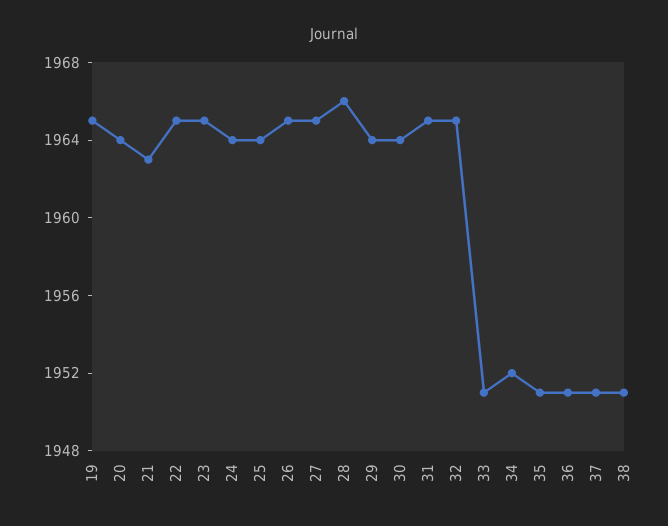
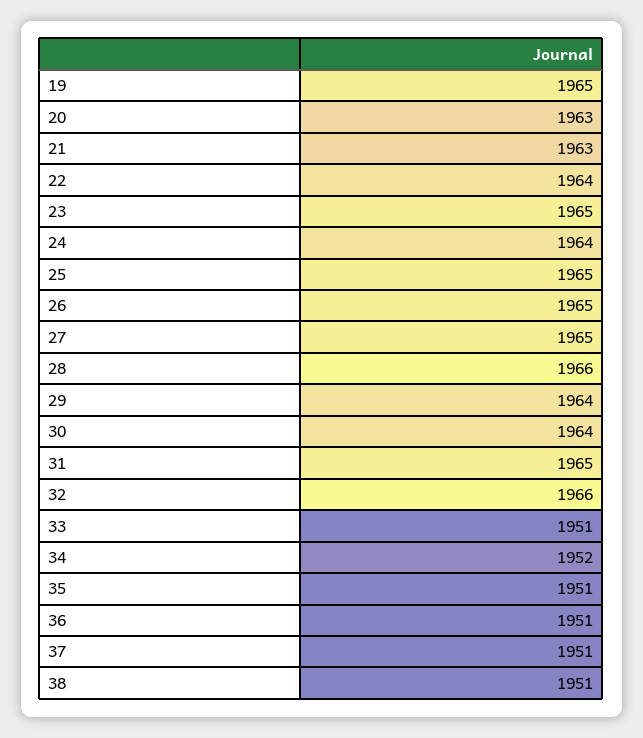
  {
    "19": 1965,
-   "20": 1964,
+   "20": 1963,
    "21": 1963,
-   "22": 1965,
+   "22": 1964,
    "23": 1965,
    "24": 1964,
-   "25": 1964,
+   "25": 1965,
    "26": 1965,
    "27": 1965,
    "28": 1966,
    "29": 1964,
    "30": 1964,
    "31": 1965,
-   "32": 1965,
+   "32": 1966,
    "33": 1951,
    "34": 1952,
    "35": 1951,
    "36": 1951,
    "37": 1951,
    "38": 1951
  }

